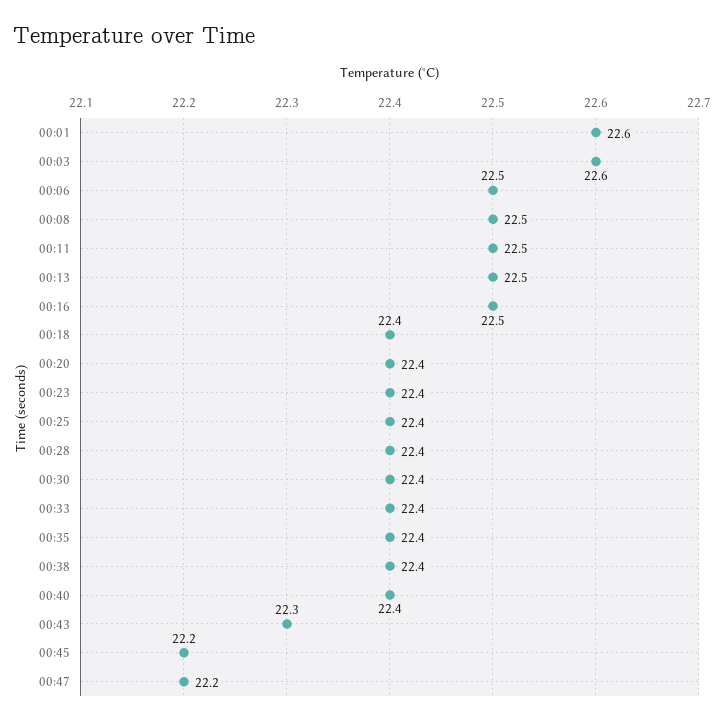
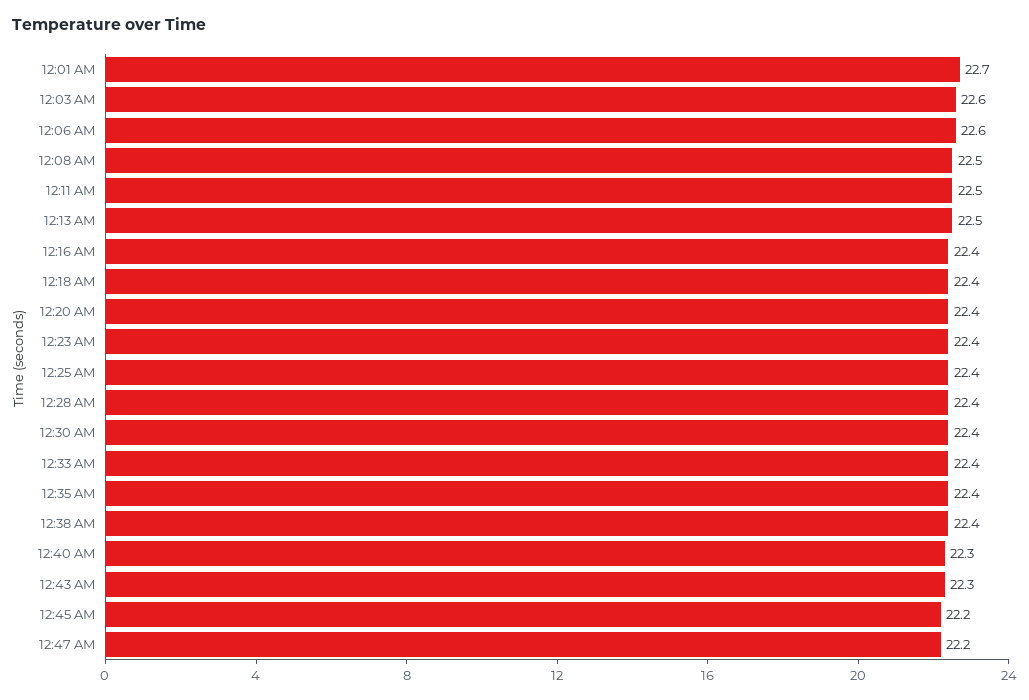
  {
-   "00:01": 22.6,
+   "00:01": 22.7,
    "00:03": 22.6,
-   "00:06": 22.5,
+   "00:06": 22.6,
    "00:08": 22.5,
    "00:11": 22.5,
    "00:13": 22.5,
-   "00:16": 22.5,
+   "00:16": 22.4,
    "00:18": 22.4,
    "00:20": 22.4,
    "00:23": 22.4,
    "00:25": 22.4,
    "00:28": 22.4,
    "00:30": 22.4,
    "00:33": 22.4,
    "00:35": 22.4,
    "00:38": 22.4,
-   "00:40": 22.4,
+   "00:40": 22.3,
    "00:43": 22.3,
    "00:45": 22.2,
    "00:47": 22.2
  }

